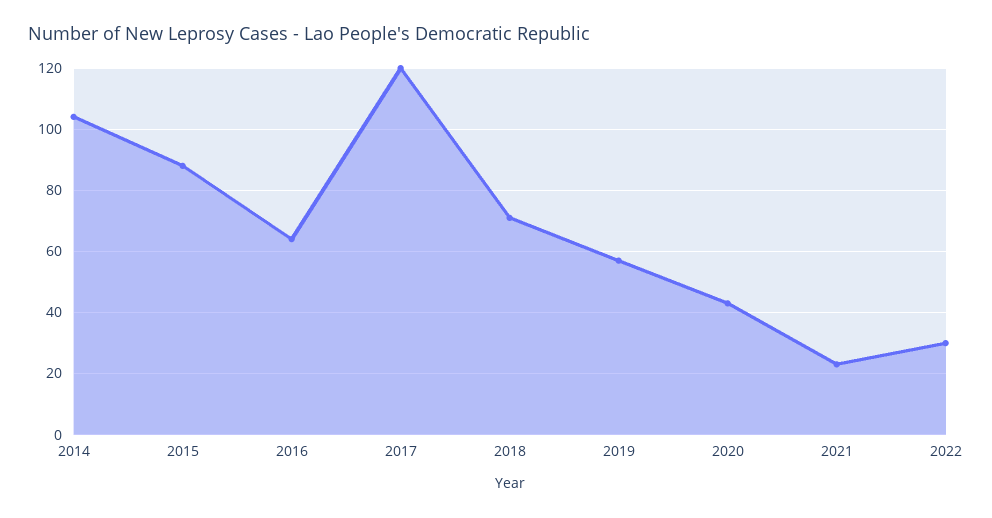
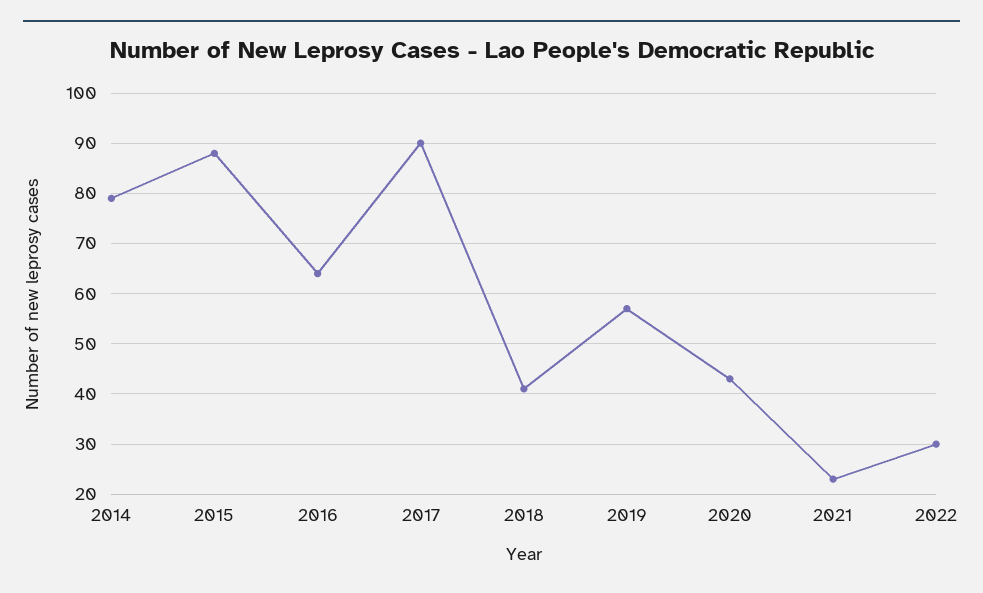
  {
-   "2014": 105,
+   "2014": 80,
    "2015": 90,
    "2016": 65,
-   "2017": 120,
+   "2017": 90,
-   "2018": 70,
+   "2018": 40,
    "2019": 55,
    "2020": 45,
    "2021": 25,
    "2022": 30
  }

